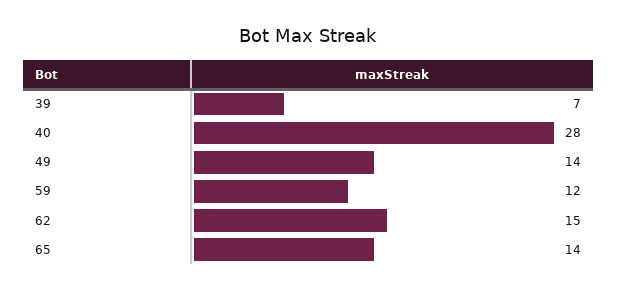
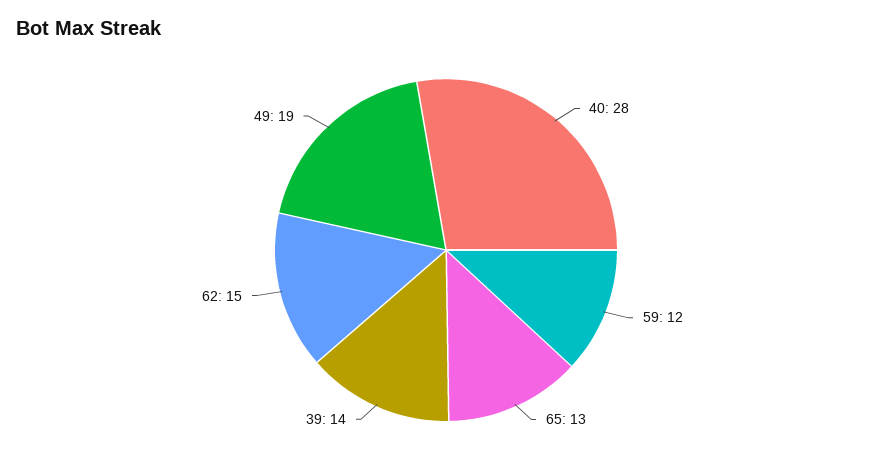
  {
-   "39": 7,
+   "39": 14,
    "40": 28,
-   "49": 14,
+   "49": 19,
    "59": 12,
    "62": 15,
-   "65": 14
+   "65": 13
  }

